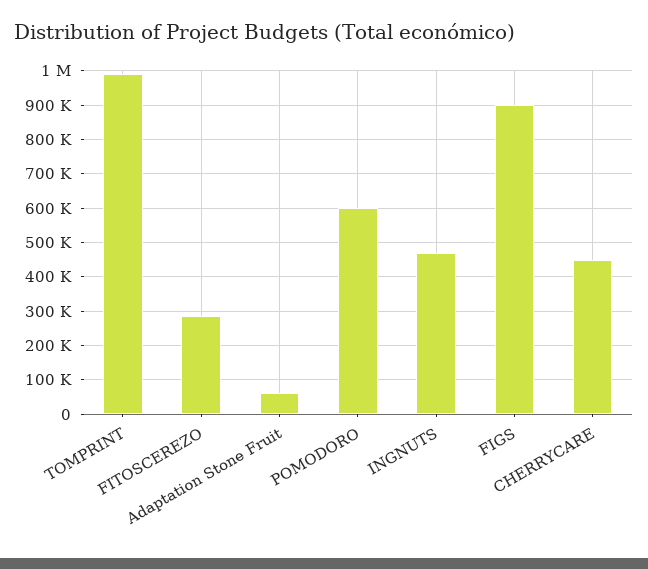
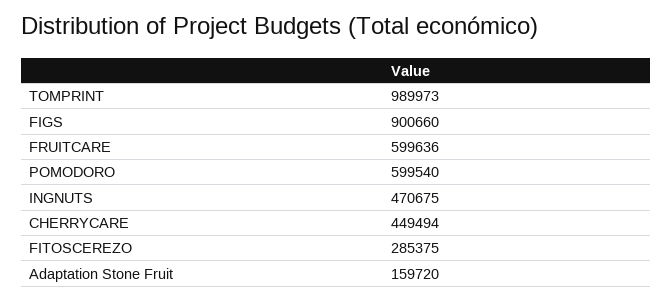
  {
    "TOMPRINT": 989973,
    "FITOSCEREZO": 285375,
-   "Adaptation Stone Fruit": 60000,
+   "Adaptation Stone Fruit": 159720,
    "POMODORO": 599540,
    "INGNUTS": 470675,
    "FIGS": 900660,
-   "CHERRYCARE": 449494
+   "CHERRYCARE": 449494,
+   "FRUITCARE": 599636
  }

